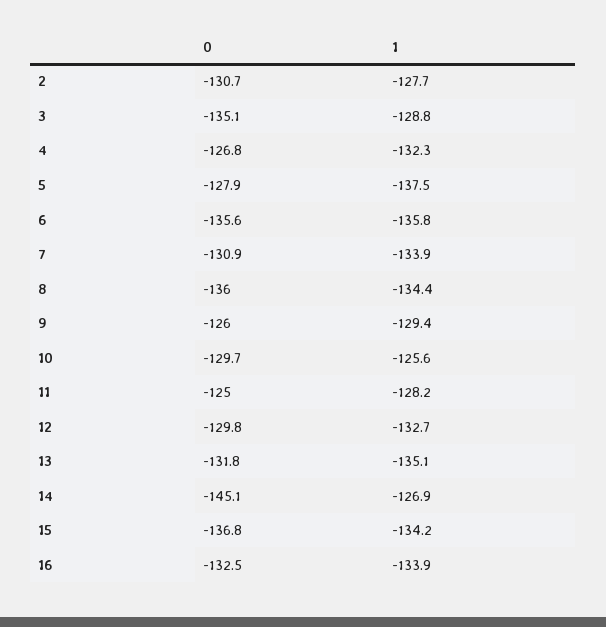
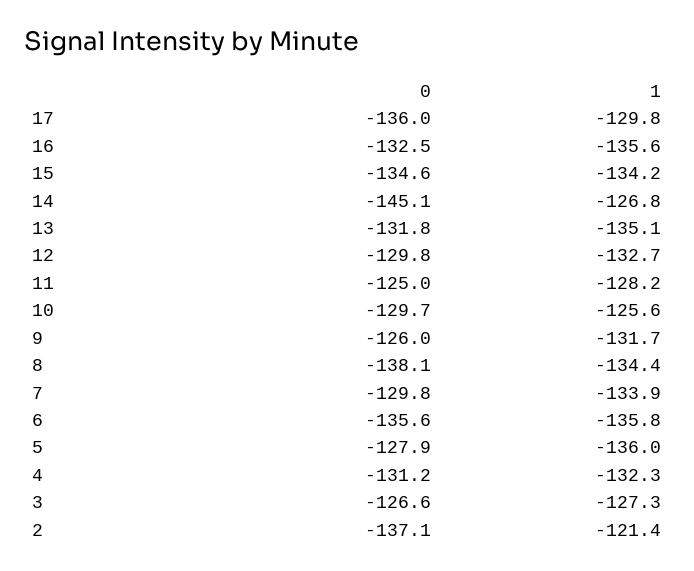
  {
    "0": {
-     "2": -130.7,
+     "2": -137.1,
-     "3": -135.1,
+     "3": -126.6,
-     "4": -126.8,
+     "4": -131.2,
      "5": -127.9,
      "6": -135.6,
-     "7": -130.9,
+     "7": -129.8,
-     "8": -136,
+     "8": -138.1,
      "9": -126,
      "10": -129.7,
      "11": -125,
      "12": -129.8,
      "13": -131.8,
      "14": -145.1,
-     "15": -136.8,
+     "15": -134.6,
-     "16": -132.5
+     "16": -132.5,
+     "17": -136
    },
    "1": {
-     "2": -127.7,
+     "2": -121.4,
-     "3": -128.8,
+     "3": -127.3,
      "4": -132.3,
-     "5": -137.5,
+     "5": -136,
      "6": -135.8,
      "7": -133.9,
      "8": -134.4,
-     "9": -129.4,
+     "9": -131.7,
      "10": -125.6,
      "11": -128.2,
      "12": -132.7,
      "13": -135.1,
-     "14": -126.9,
+     "14": -126.8,
      "15": -134.2,
-     "16": -133.9
+     "16": -135.6,
+     "17": -129.8
    }
  }

